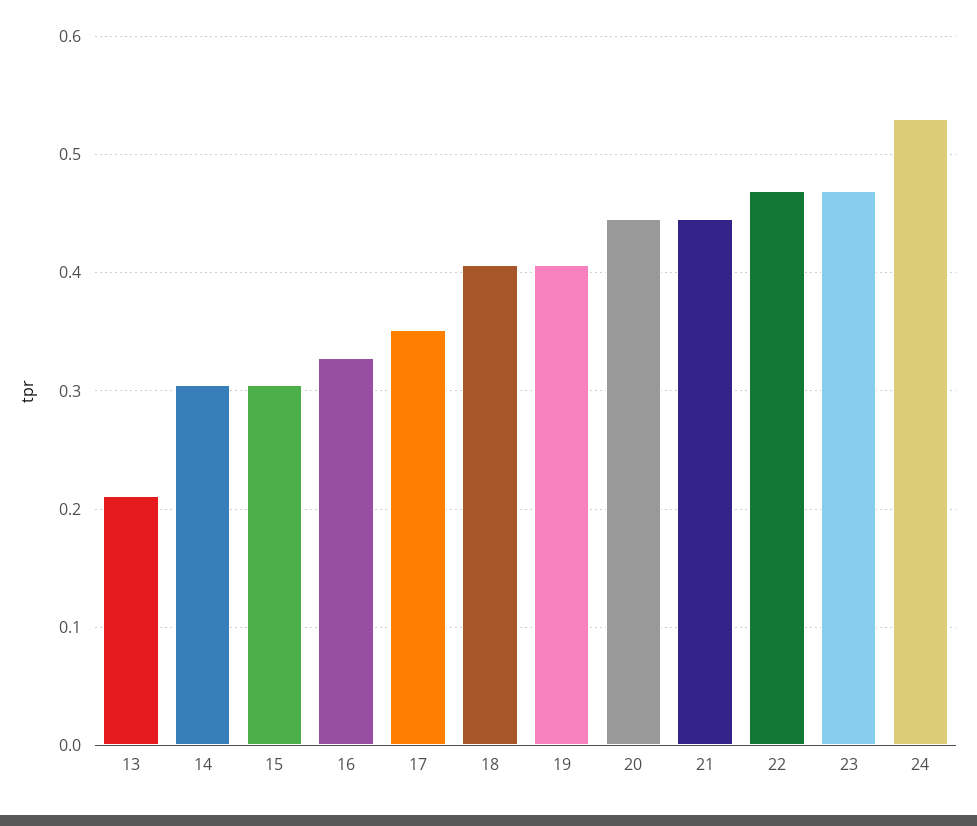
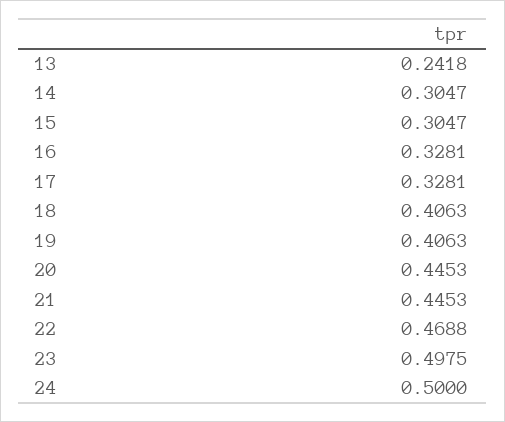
  {
-   "13": 0.21,
+   "13": 0.2418,
    "14": 0.3047,
    "15": 0.3047,
    "16": 0.3281,
-   "17": 0.35,
+   "17": 0.3281,
    "18": 0.4063,
    "19": 0.4063,
    "20": 0.4453,
    "21": 0.4453,
    "22": 0.4688,
-   "23": 0.47,
+   "23": 0.4975,
-   "24": 0.53
+   "24": 0.5
  }

